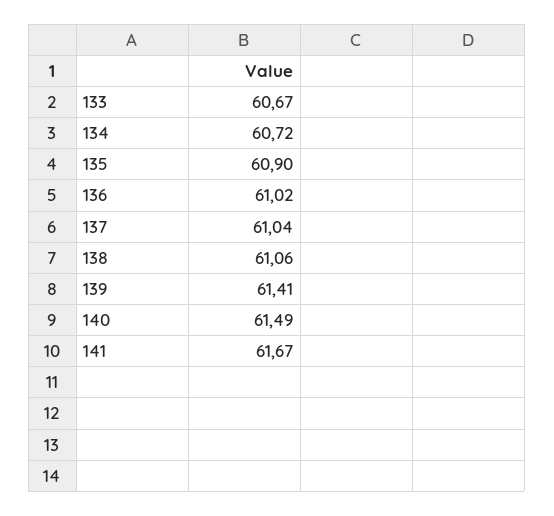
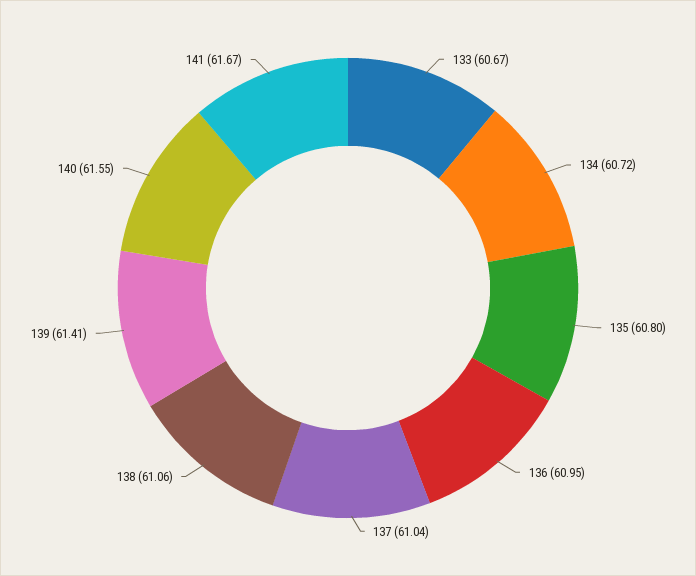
  {
    "133": 60.67,
    "134": 60.72,
-   "135": 60.9,
+   "135": 60.8,
-   "136": 61.02,
+   "136": 60.95,
    "137": 61.04,
    "138": 61.06,
    "139": 61.41,
-   "140": 61.49,
+   "140": 61.55,
    "141": 61.67
  }

